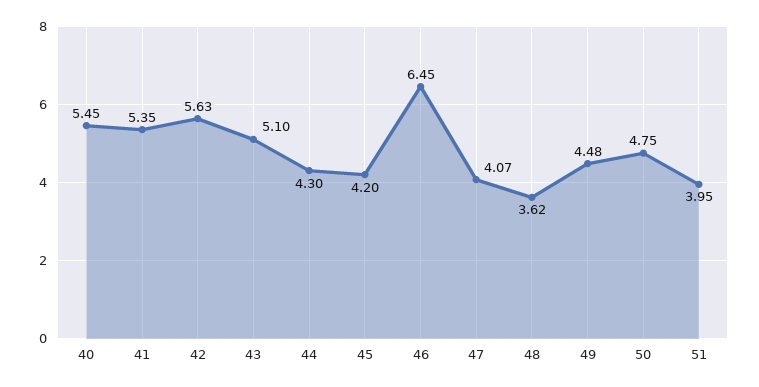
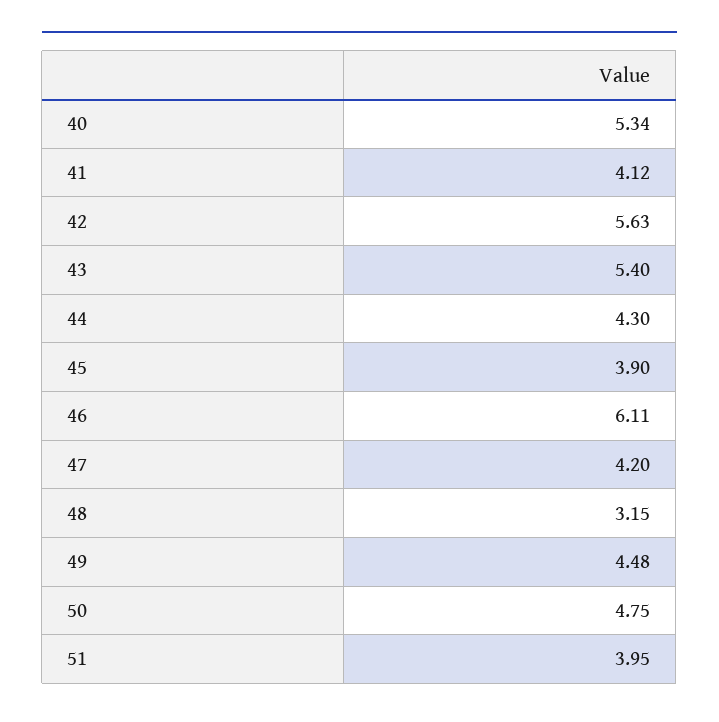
  {
-   "40": 5.45,
+   "40": 5.34,
-   "41": 5.35,
+   "41": 4.12,
    "42": 5.63,
-   "43": 5.1,
+   "43": 5.4,
    "44": 4.3,
-   "45": 4.2,
+   "45": 3.9,
-   "46": 6.45,
+   "46": 6.11,
-   "47": 4.07,
+   "47": 4.2,
-   "48": 3.62,
+   "48": 3.15,
    "49": 4.48,
    "50": 4.75,
    "51": 3.95
  }

